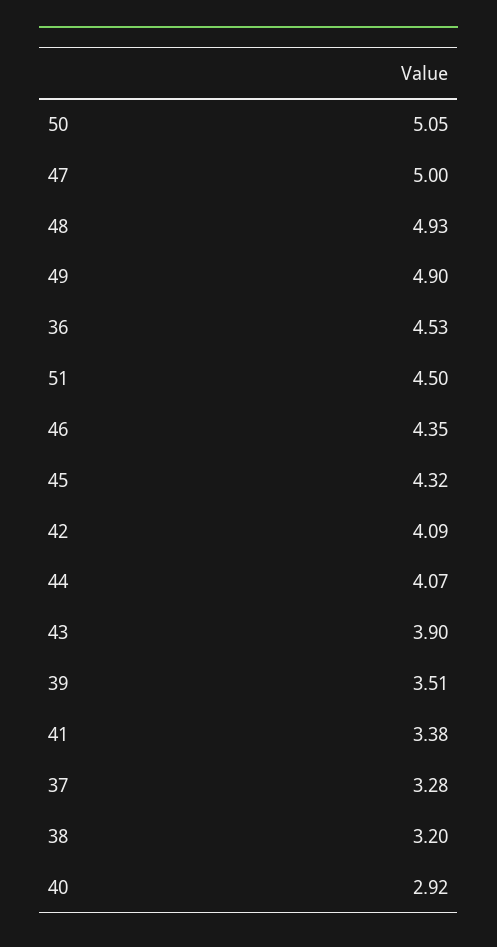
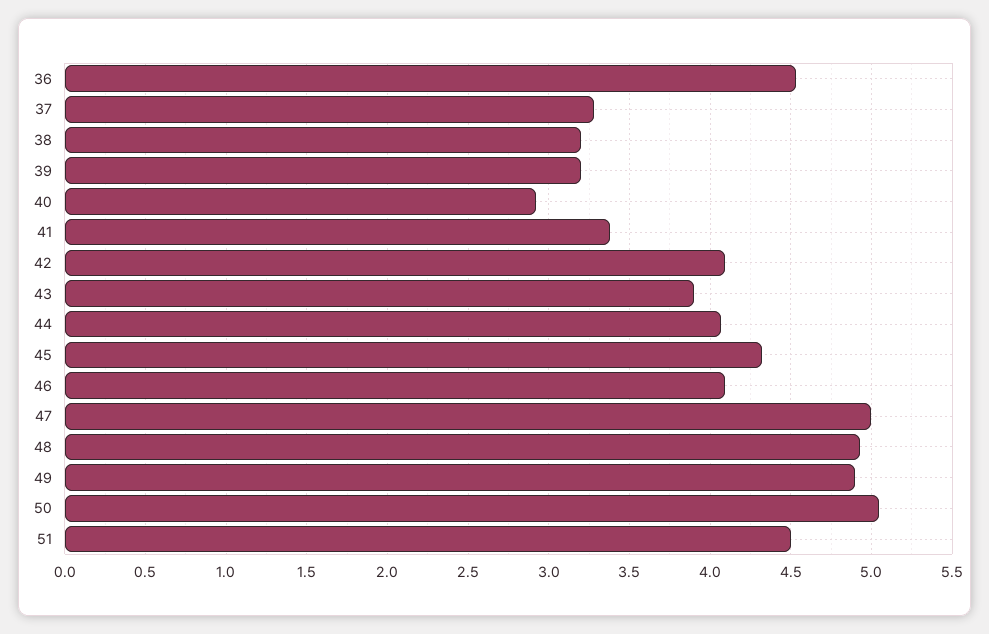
  {
    "50": 5.05,
    "47": 5,
    "48": 4.93,
    "49": 4.9,
    "36": 4.53,
    "51": 4.5,
-   "46": 4.35,
+   "46": 4.1,
    "45": 4.32,
    "42": 4.09,
    "44": 4.07,
    "43": 3.9,
-   "39": 3.51,
+   "39": 3.2,
    "41": 3.38,
    "37": 3.28,
    "38": 3.2,
    "40": 2.92
  }

